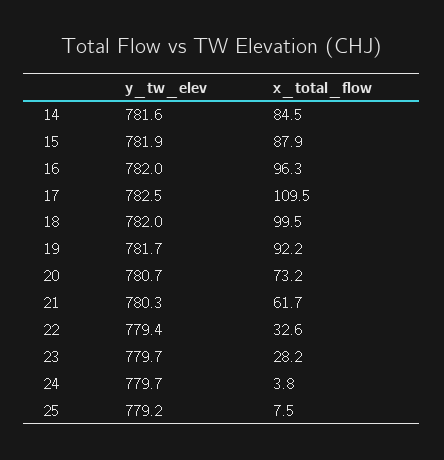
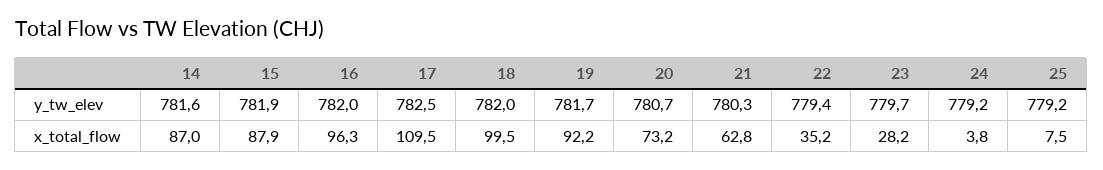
  {
    "y_tw_elev": {
      "14": 781.6,
      "15": 781.9,
      "16": 782,
      "17": 782.5,
      "18": 782,
      "19": 781.7,
      "20": 780.7,
      "21": 780.3,
      "22": 779.4,
      "23": 779.7,
-     "24": 779.7,
+     "24": 779.2,
      "25": 779.2
    },
    "x_total_flow": {
-     "14": 84.5,
+     "14": 87,
      "15": 87.9,
      "16": 96.3,
      "17": 109.5,
      "18": 99.5,
      "19": 92.2,
      "20": 73.2,
-     "21": 61.7,
+     "21": 62.8,
-     "22": 32.6,
+     "22": 35.2,
      "23": 28.2,
      "24": 3.8,
      "25": 7.5
    }
  }

